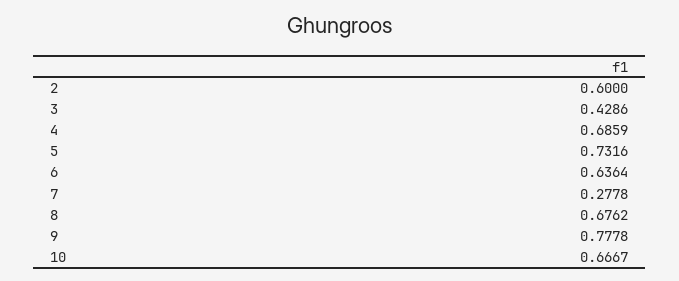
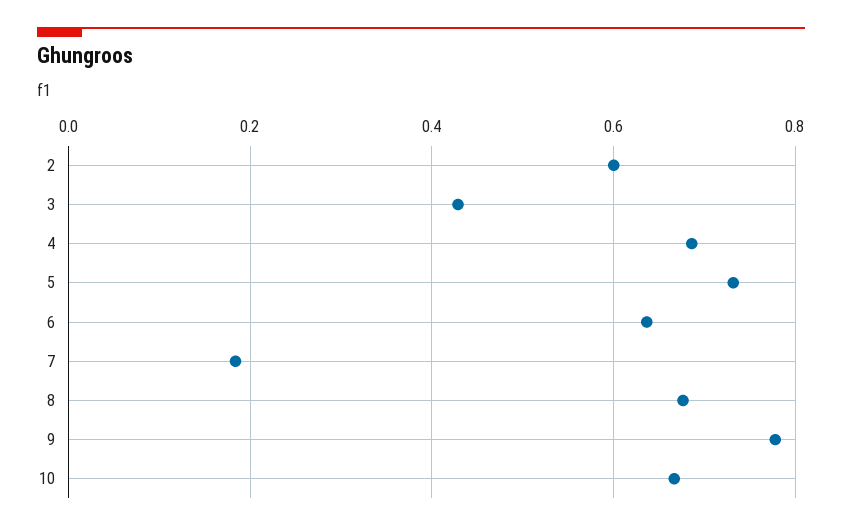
  {
    "2": 0.6,
    "3": 0.4286,
    "4": 0.6859,
    "5": 0.7316,
    "6": 0.6364,
-   "7": 0.2778,
+   "7": 0.18,
    "8": 0.6762,
    "9": 0.7778,
    "10": 0.6667
  }

